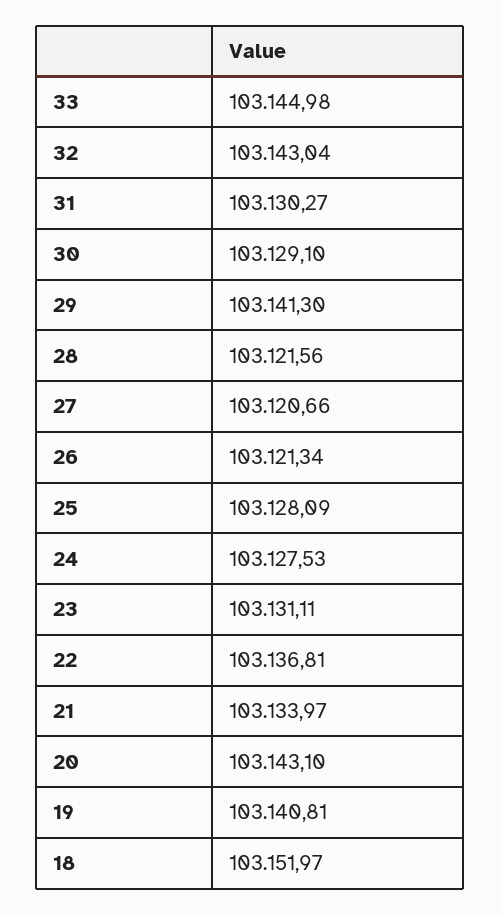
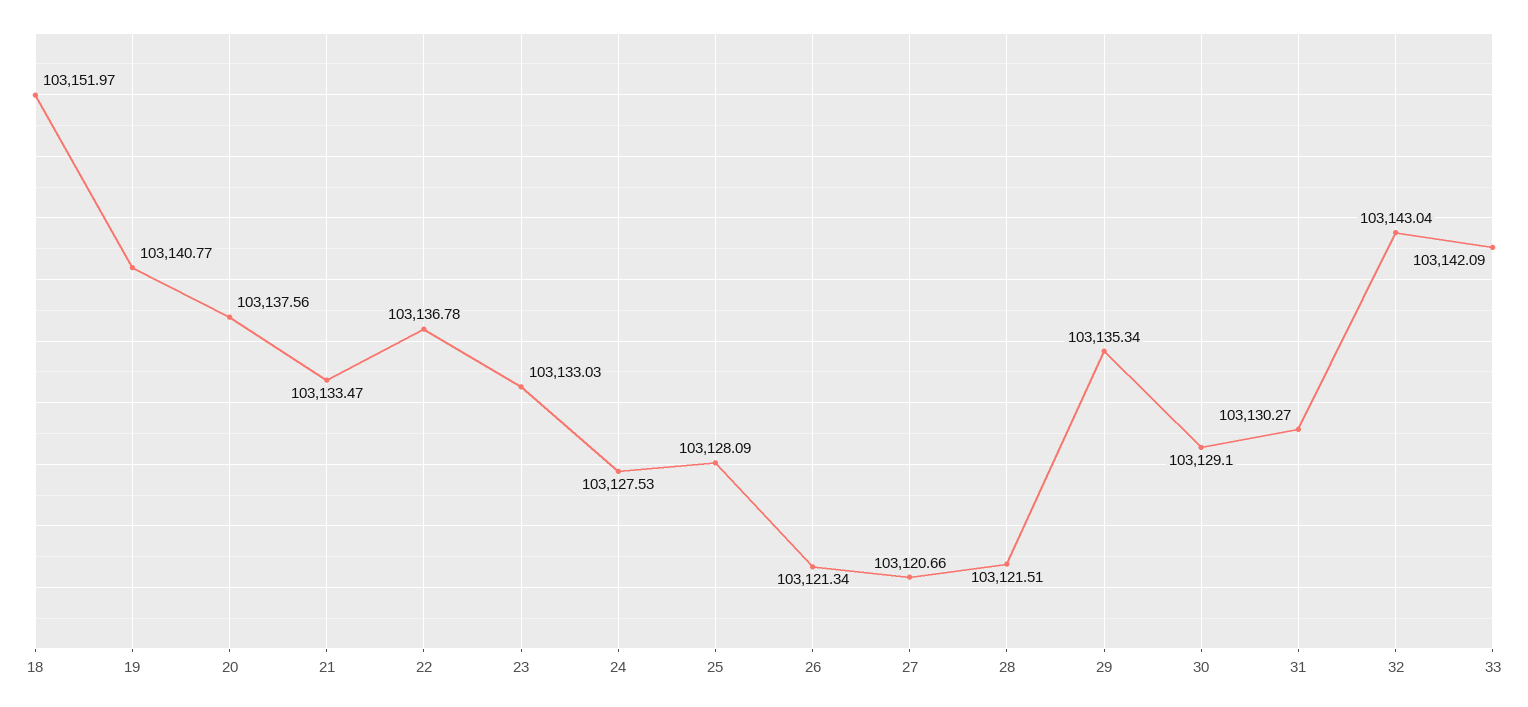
  {
-   "33": 103144.98,
+   "33": 103142.09,
    "32": 103143.04,
    "31": 103130.27,
    "30": 103129.1,
-   "29": 103141.3,
+   "29": 103135.34,
-   "28": 103121.56,
+   "28": 103121.51,
    "27": 103120.66,
    "26": 103121.34,
    "25": 103128.09,
    "24": 103127.53,
-   "23": 103131.11,
+   "23": 103133.03,
-   "22": 103136.81,
+   "22": 103136.78,
-   "21": 103133.97,
+   "21": 103133.47,
-   "20": 103143.1,
+   "20": 103137.56,
-   "19": 103140.81,
+   "19": 103140.77,
    "18": 103151.97
  }

